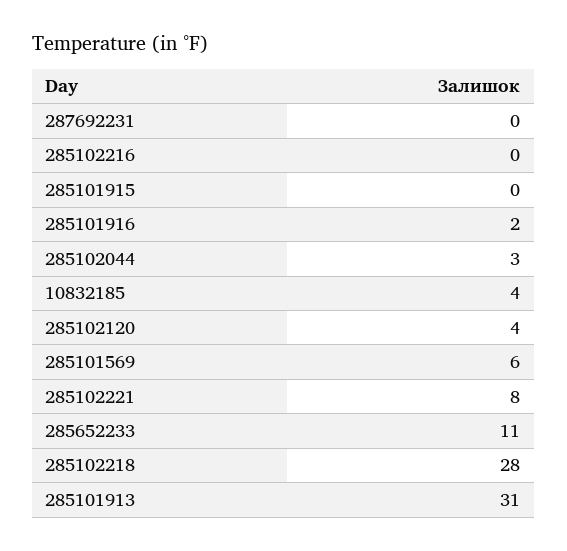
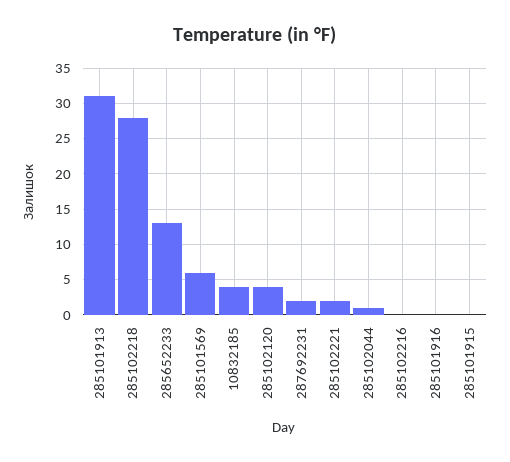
  {
-   "287692231": 0,
+   "287692231": 2,
    "285102216": 0,
    "285101915": 0,
-   "285101916": 2,
+   "285101916": 0,
-   "285102044": 3,
+   "285102044": 1,
    "10832185": 4,
    "285102120": 4,
    "285101569": 6,
-   "285102221": 8,
+   "285102221": 2,
-   "285652233": 11,
+   "285652233": 13,
    "285102218": 28,
    "285101913": 31
  }

